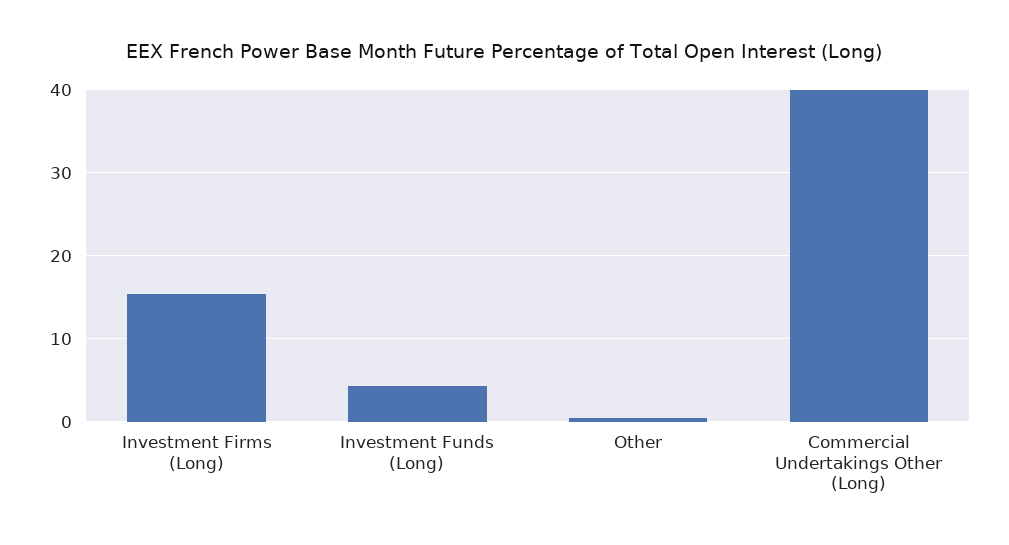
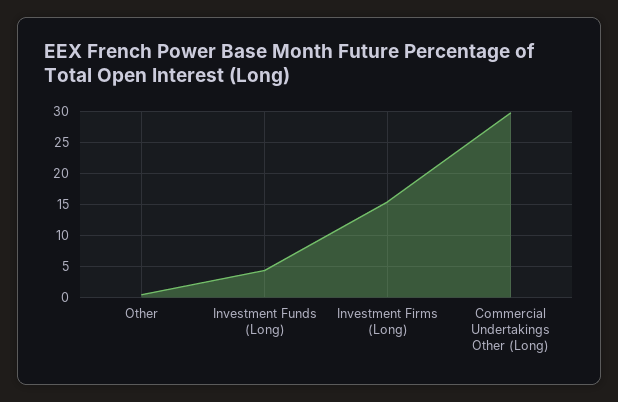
  {
    "Investment Firms (Long)": 15,
    "Investment Funds (Long)": 4,
    "Other": 0,
-   "Commercial Undertakings Other (Long)": 40
+   "Commercial Undertakings Other (Long)": 30
  }

